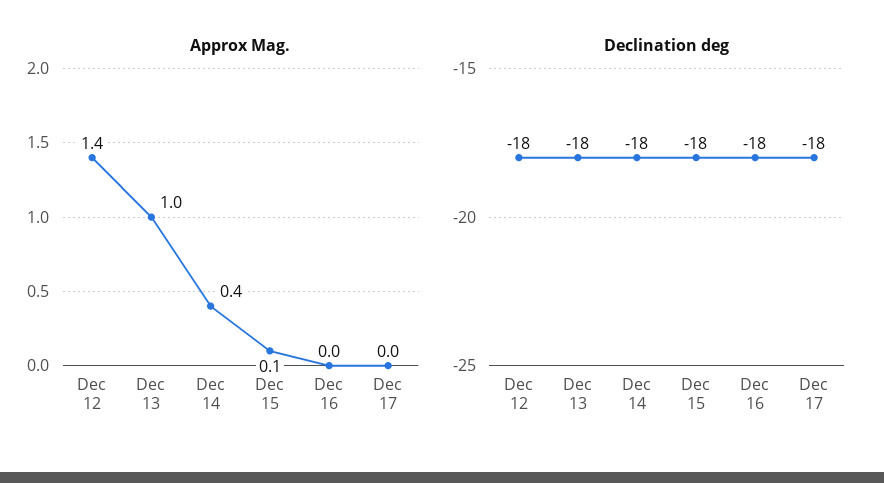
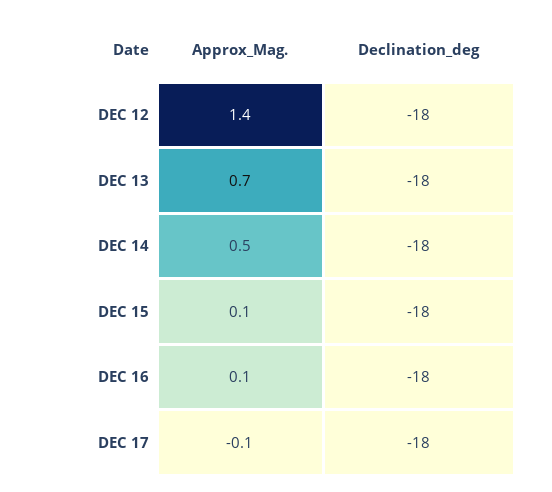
  {
    "Approx Mag.": {
      "Dec 12": 1.4,
-     "Dec 13": 1,
+     "Dec 13": 0.7,
-     "Dec 14": 0.4,
+     "Dec 14": 0.5,
      "Dec 15": 0.1,
-     "Dec 16": 0,
+     "Dec 16": 0.1,
-     "Dec 17": 0
+     "Dec 17": -0.1
    },
    "Declination deg": {
      "Dec 12": -18,
      "Dec 13": -18,
      "Dec 14": -18,
      "Dec 15": -18,
      "Dec 16": -18,
      "Dec 17": -18
    }
  }

